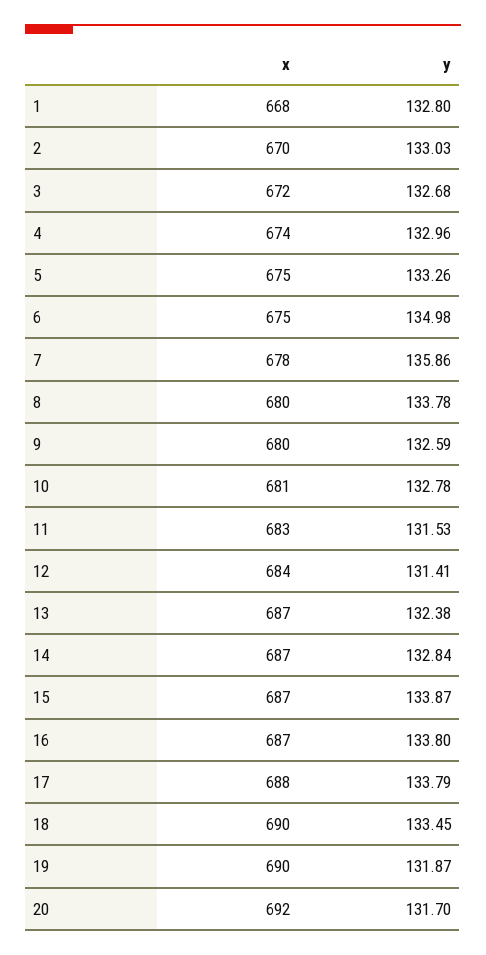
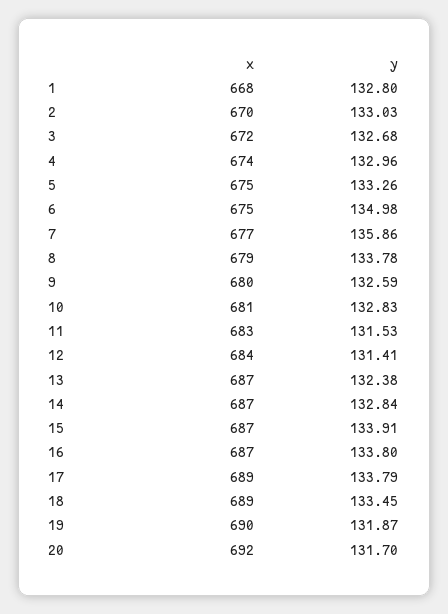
  {
    "x": {
      "1": 668,
      "2": 670,
      "3": 672,
      "4": 674,
      "5": 675,
      "6": 675,
-     "7": 678,
+     "7": 677,
-     "8": 680,
+     "8": 679,
      "9": 680,
      "10": 681,
      "11": 683,
      "12": 684,
      "13": 687,
      "14": 687,
      "15": 687,
      "16": 687,
-     "17": 688,
+     "17": 689,
-     "18": 690,
+     "18": 689,
      "19": 690,
      "20": 692
    },
    "y": {
      "1": 132.8,
      "2": 133.03,
      "3": 132.68,
      "4": 132.96,
      "5": 133.26,
      "6": 134.98,
      "7": 135.86,
      "8": 133.78,
      "9": 132.59,
-     "10": 132.78,
+     "10": 132.83,
      "11": 131.53,
      "12": 131.41,
      "13": 132.38,
      "14": 132.84,
-     "15": 133.87,
+     "15": 133.91,
      "16": 133.8,
      "17": 133.79,
      "18": 133.45,
      "19": 131.87,
      "20": 131.7
    }
  }

